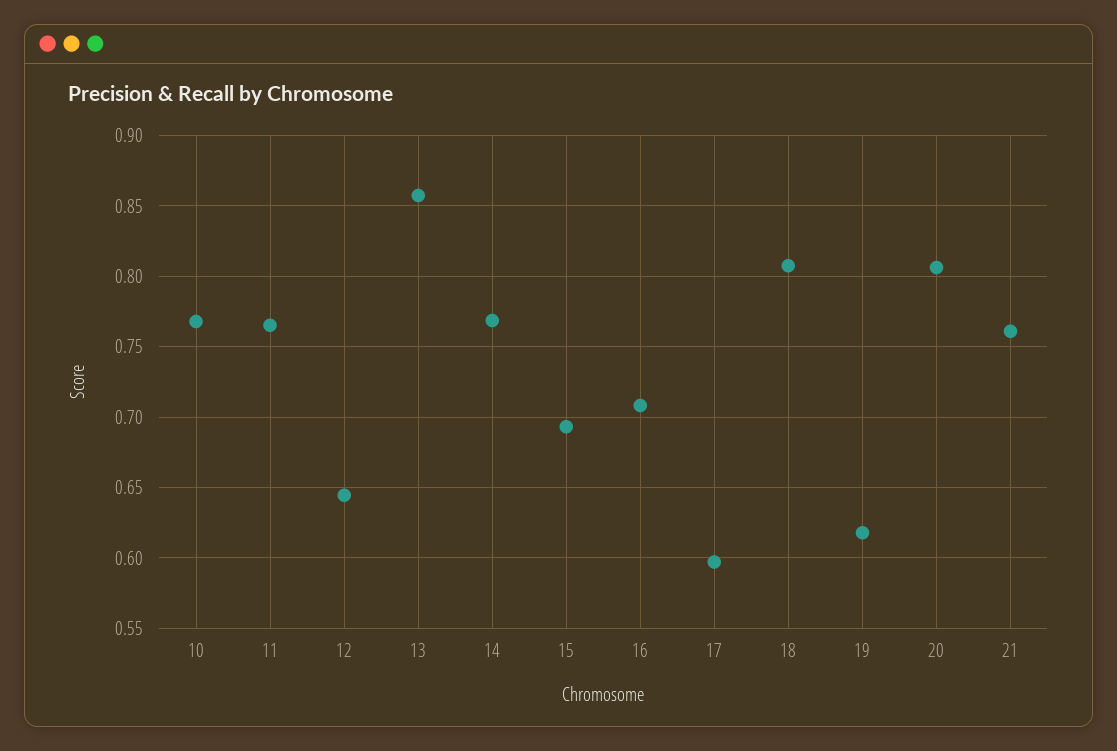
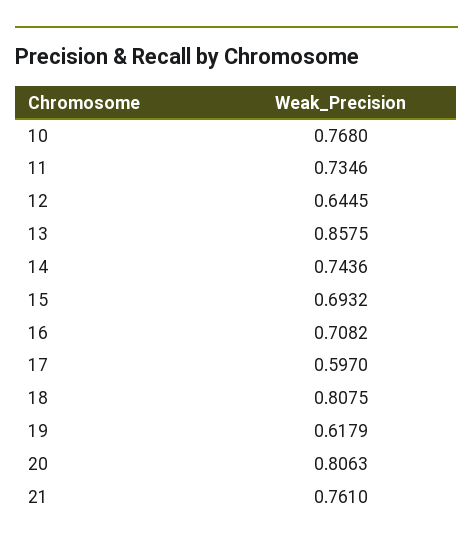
  {
    "10": 0.768,
-   "11": 0.765,
+   "11": 0.7346,
    "12": 0.6445,
    "13": 0.8575,
-   "14": 0.77,
+   "14": 0.7436,
    "15": 0.6932,
    "16": 0.7082,
    "17": 0.597,
    "18": 0.8075,
    "19": 0.6179,
    "20": 0.8063,
    "21": 0.761
  }

